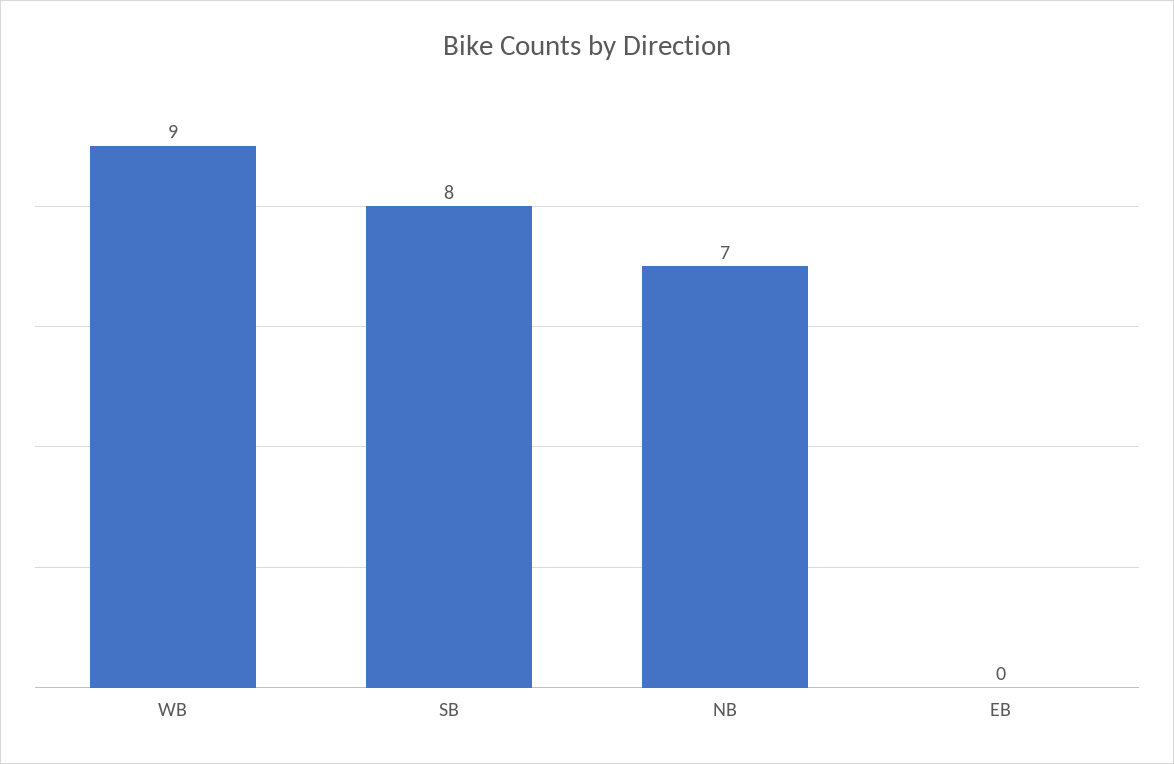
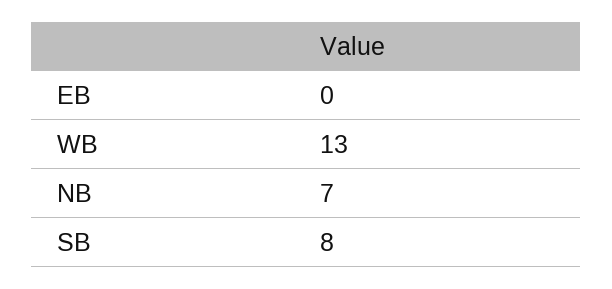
  {
-   "WB": 9,
+   "WB": 13,
    "SB": 8,
    "NB": 7,
    "EB": 0
  }

